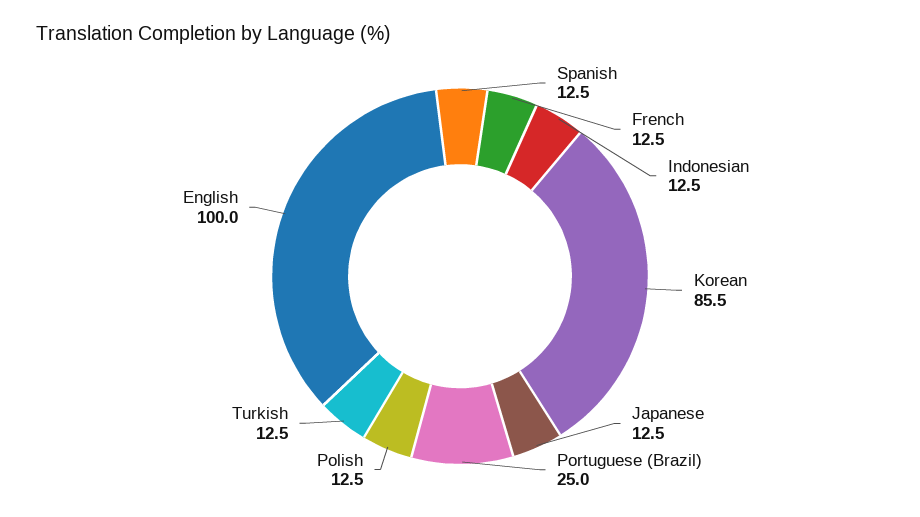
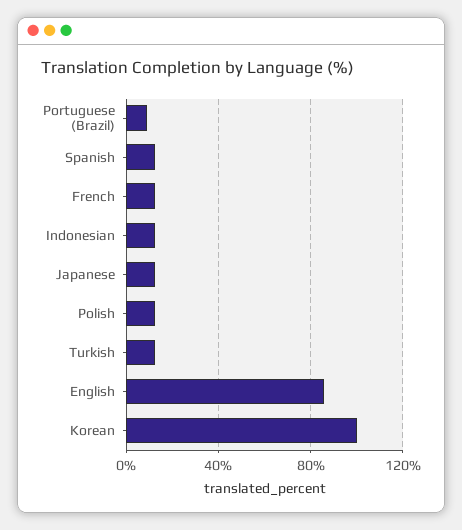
  {
    "Spanish": 12.5,
    "French": 12.5,
    "Indonesian": 12.5,
-   "Korean": 85.5,
+   "Korean": 100,
    "Japanese": 12.5,
-   "Portuguese (Brazil)": 25,
+   "Portuguese (Brazil)": 10,
    "Polish": 12.5,
    "Turkish": 12.5,
-   "English": 100
+   "English": 85
  }

